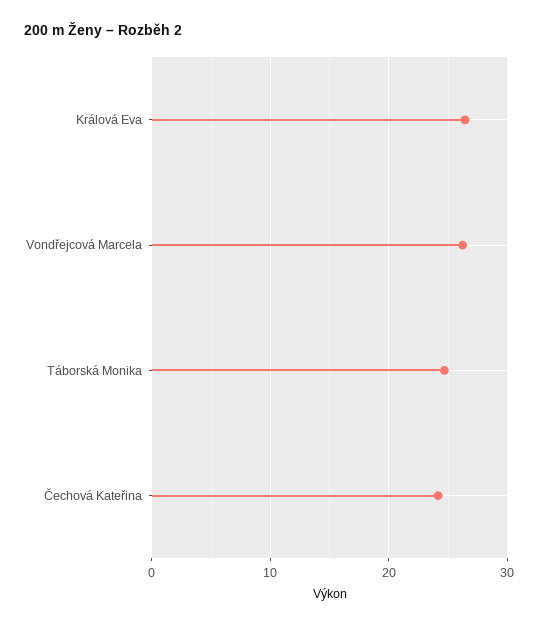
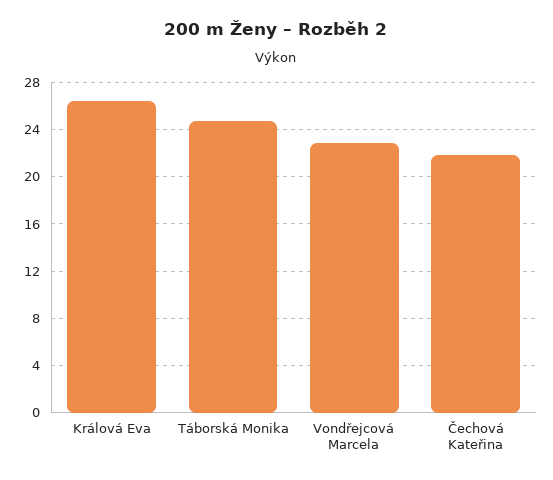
  {
    "Králová Eva": 26,
-   "Vondřejcová Marcela": 26,
+   "Vondřejcová Marcela": 23,
    "Táborská Monika": 25,
-   "Čechová Kateřina": 24
+   "Čechová Kateřina": 22
  }

